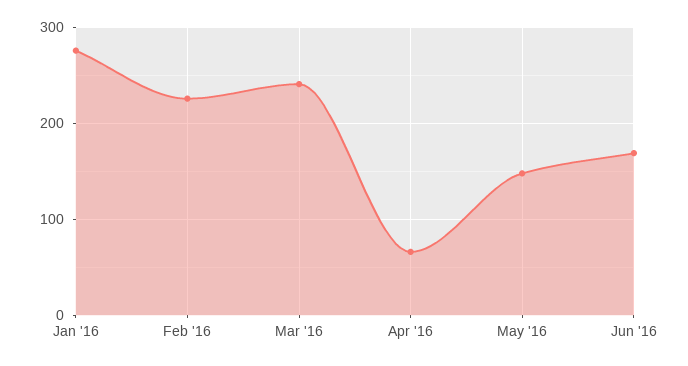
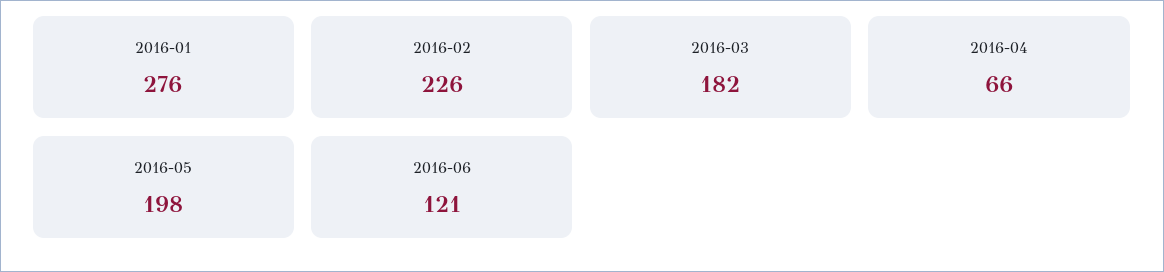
  {
    "Jan '16": 276,
    "Feb '16": 226,
-   "Mar '16": 240,
+   "Mar '16": 182,
    "Apr '16": 66,
-   "May '16": 150,
+   "May '16": 198,
-   "Jun '16": 170
+   "Jun '16": 121
  }

